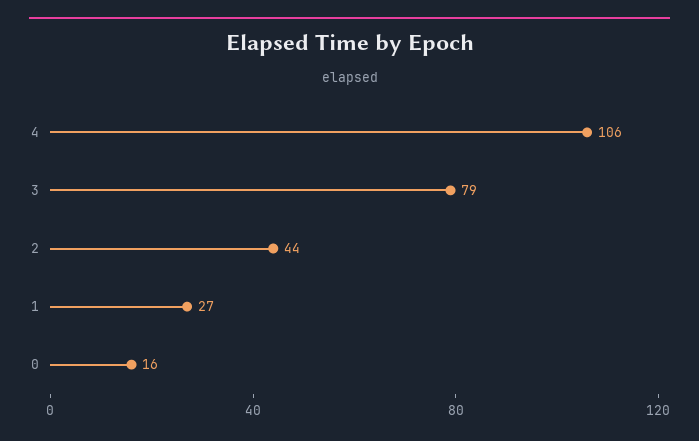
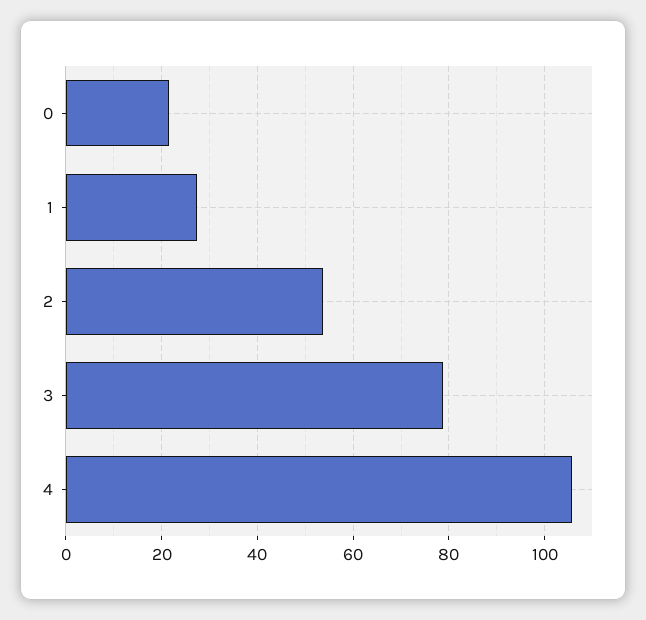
  {
    "4": 106,
    "3": 79,
-   "2": 44,
+   "2": 54,
    "1": 27,
-   "0": 16
+   "0": 22
  }

